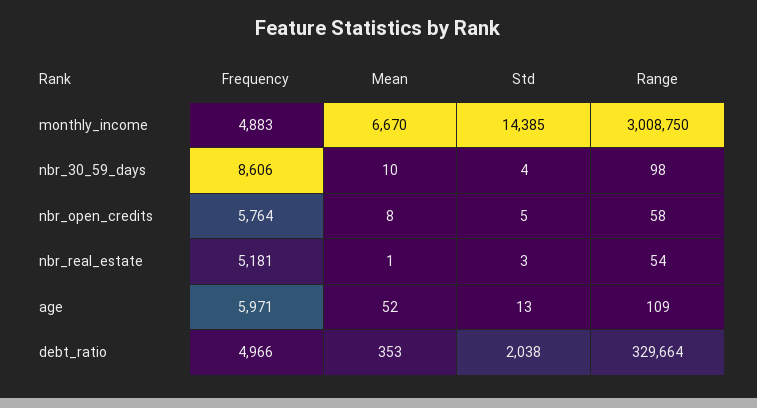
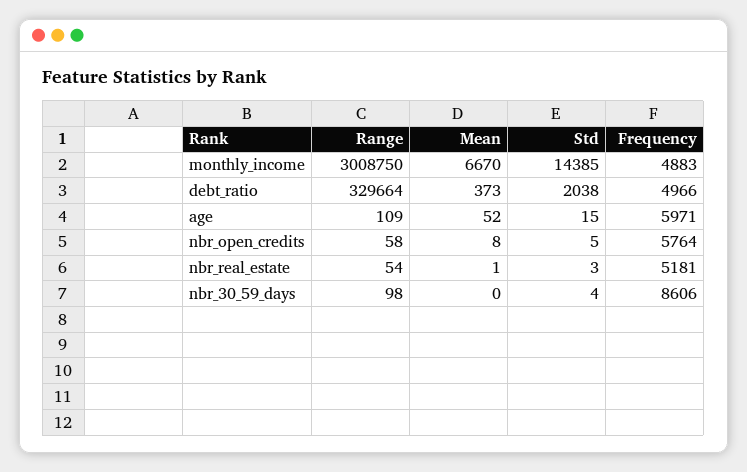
  {
    "Frequency": {
      "monthly_income": 4883,
      "nbr_30_59_days": 8606,
      "nbr_open_credits": 5764,
      "nbr_real_estate": 5181,
      "age": 5971,
      "debt_ratio": 4966
    },
    "Mean": {
      "monthly_income": 6670,
-     "nbr_30_59_days": 10,
+     "nbr_30_59_days": 0,
      "nbr_open_credits": 8,
      "nbr_real_estate": 1,
      "age": 52,
-     "debt_ratio": 353
+     "debt_ratio": 373
    },
    "Std": {
      "monthly_income": 14385,
      "nbr_30_59_days": 4,
      "nbr_open_credits": 5,
      "nbr_real_estate": 3,
-     "age": 13,
+     "age": 15,
      "debt_ratio": 2038
    },
    "Range": {
      "monthly_income": 3008750,
      "nbr_30_59_days": 98,
      "nbr_open_credits": 58,
      "nbr_real_estate": 54,
      "age": 109,
      "debt_ratio": 329664
    }
  }

